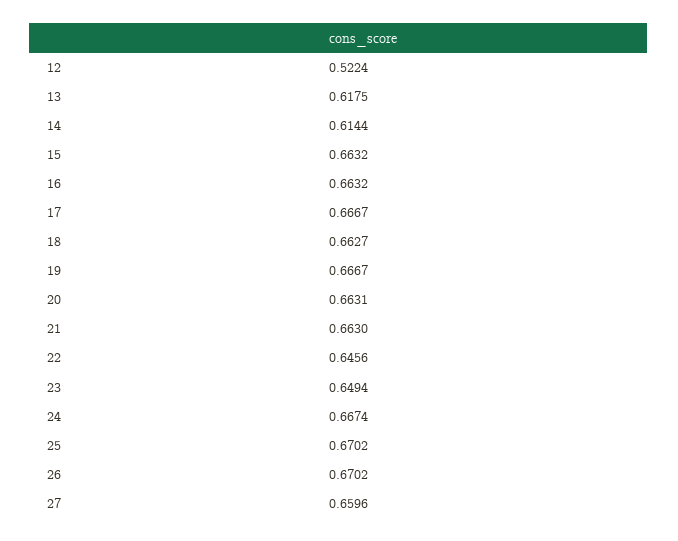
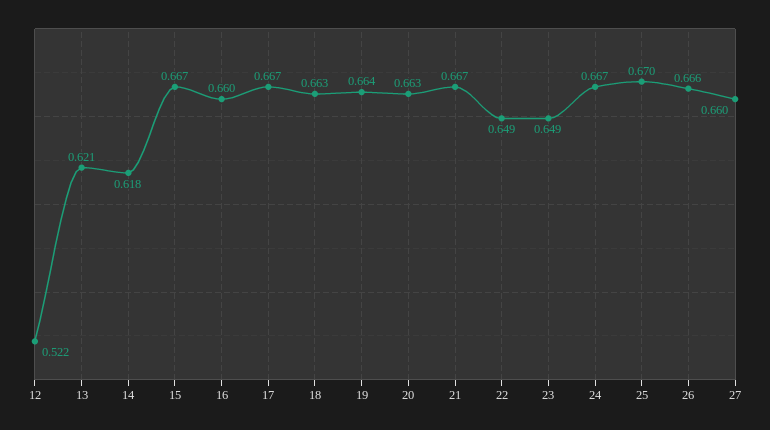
  {
    "12": 0.5224,
-   "13": 0.6175,
+   "13": 0.621,
-   "14": 0.6144,
+   "14": 0.618,
-   "15": 0.6632,
+   "15": 0.667,
-   "16": 0.6632,
+   "16": 0.66,
    "17": 0.6667,
    "18": 0.6627,
-   "19": 0.6667,
+   "19": 0.664,
    "20": 0.6631,
-   "21": 0.663,
+   "21": 0.667,
-   "22": 0.6456,
+   "22": 0.649,
    "23": 0.6494,
    "24": 0.6674,
    "25": 0.6702,
-   "26": 0.6702,
+   "26": 0.666,
    "27": 0.6596
  }

